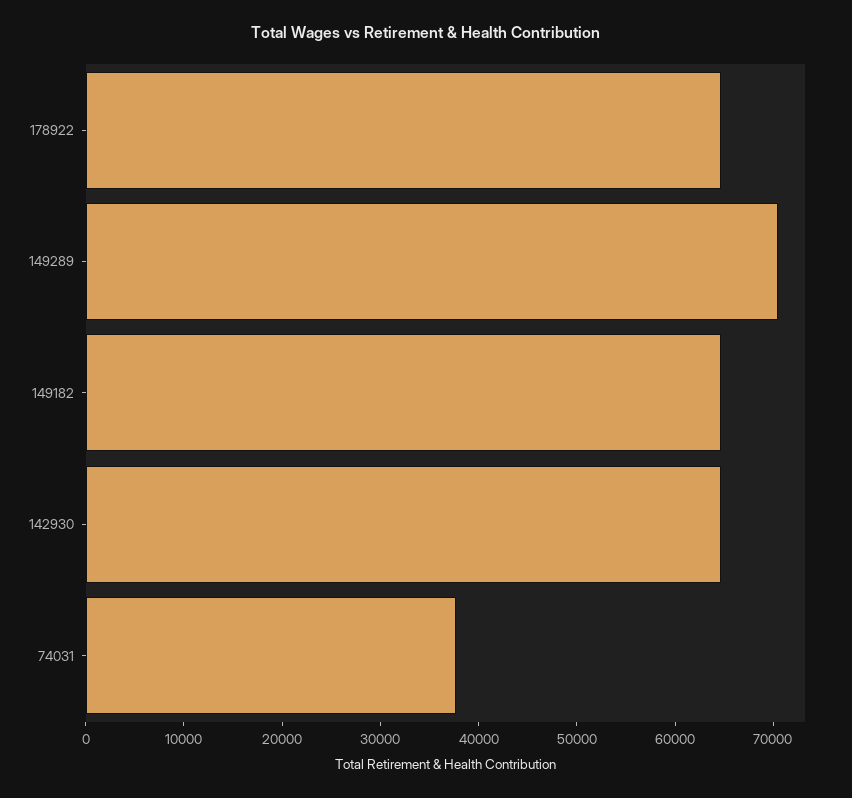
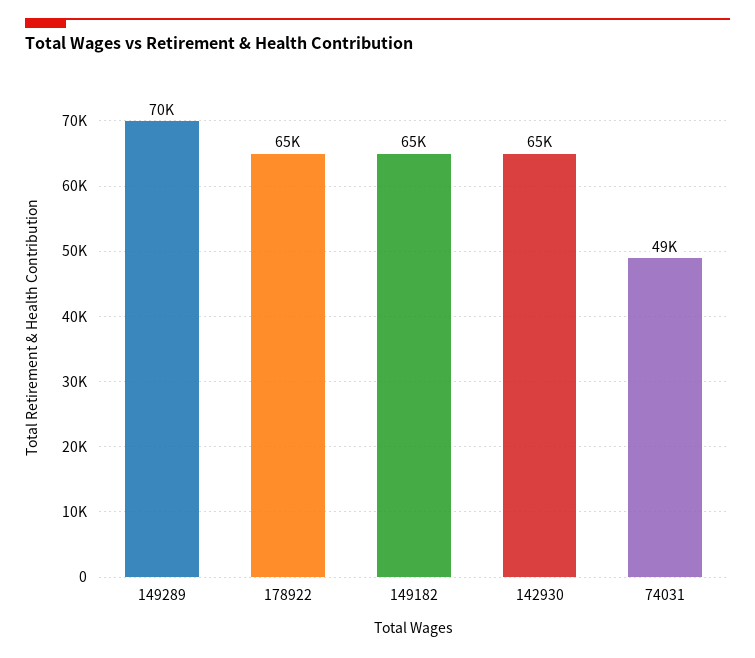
  {
    "178922": 65000,
    "149289": 70000,
    "149182": 65000,
    "142930": 65000,
-   "74031": 38000
+   "74031": 49000
  }

